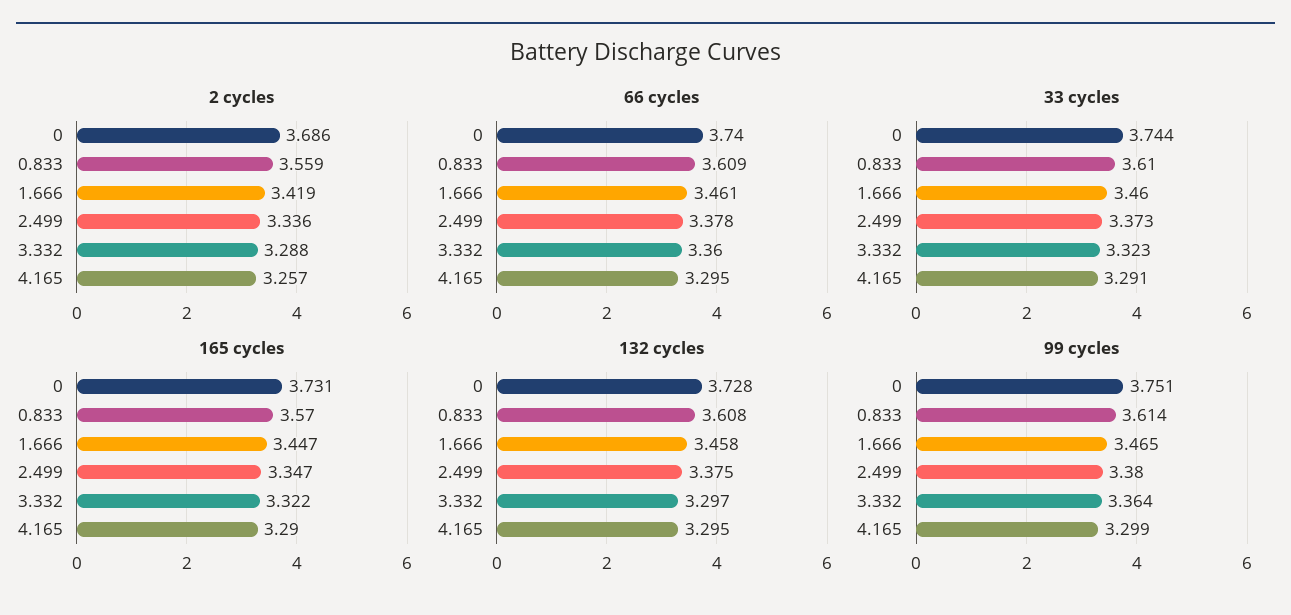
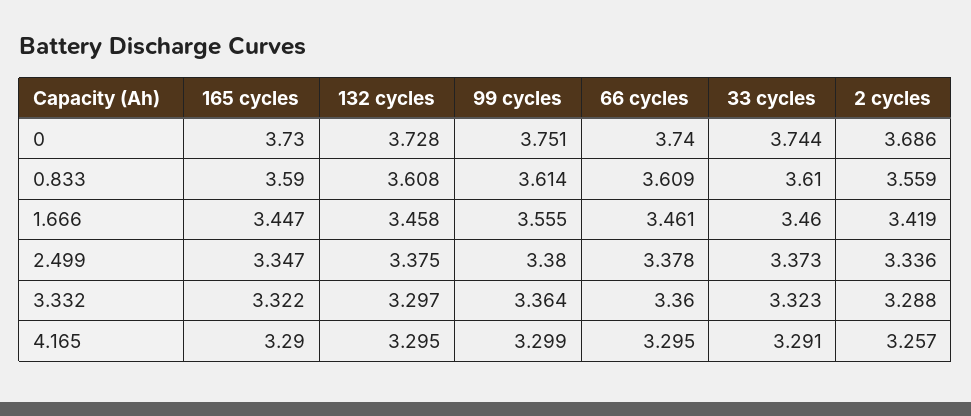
  {
    "2 cycles": {
      "0": 3.686,
      "0.833": 3.559,
      "1.666": 3.419,
      "2.499": 3.336,
      "3.332": 3.288,
      "4.165": 3.257
    },
    "66 cycles": {
      "0": 3.74,
      "0.833": 3.609,
      "1.666": 3.461,
      "2.499": 3.378,
      "3.332": 3.36,
      "4.165": 3.295
    },
    "33 cycles": {
      "0": 3.744,
      "0.833": 3.61,
      "1.666": 3.46,
      "2.499": 3.373,
      "3.332": 3.323,
      "4.165": 3.291
    },
    "165 cycles": {
-     "0": 3.731,
+     "0": 3.73,
-     "0.833": 3.57,
+     "0.833": 3.59,
      "1.666": 3.447,
      "2.499": 3.347,
      "3.332": 3.322,
      "4.165": 3.29
    },
    "132 cycles": {
      "0": 3.728,
      "0.833": 3.608,
      "1.666": 3.458,
      "2.499": 3.375,
      "3.332": 3.297,
      "4.165": 3.295
    },
    "99 cycles": {
      "0": 3.751,
      "0.833": 3.614,
-     "1.666": 3.465,
+     "1.666": 3.555,
      "2.499": 3.38,
      "3.332": 3.364,
      "4.165": 3.299
    }
  }

